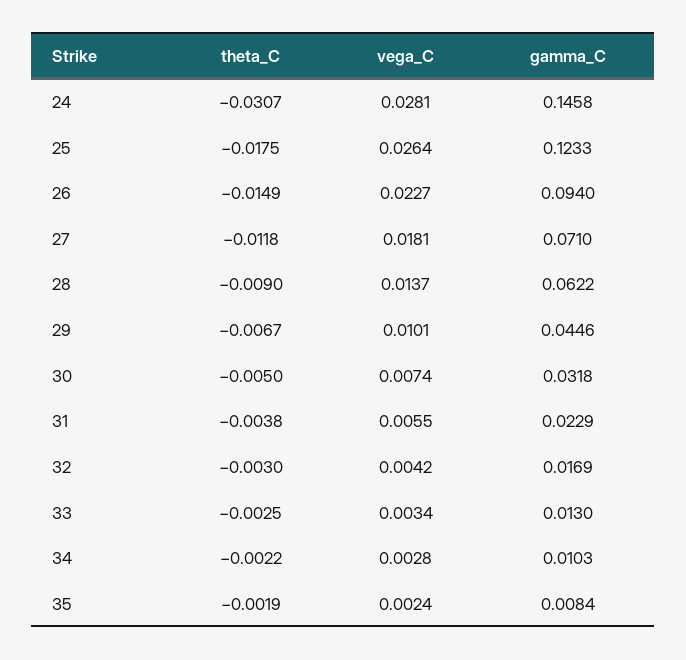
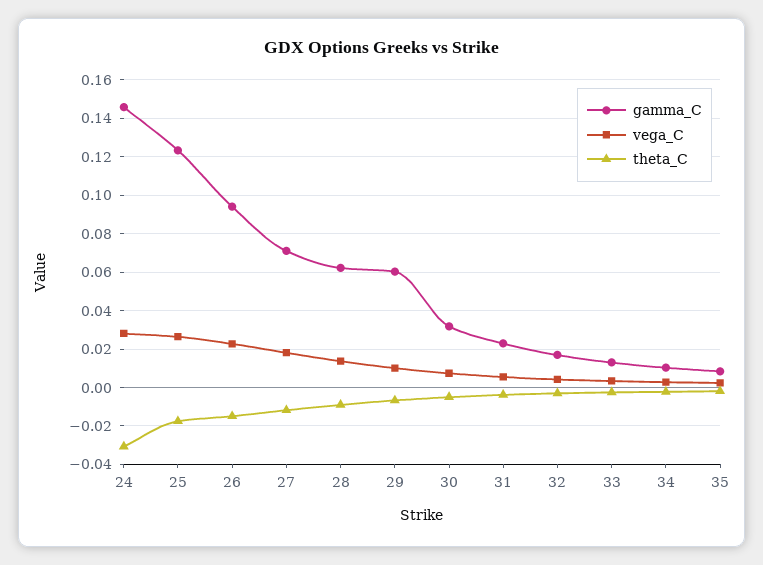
  {
    "theta_C": {
      "24": -0.0307,
      "25": -0.0175,
      "26": -0.0149,
      "27": -0.0118,
      "28": -0.009,
      "29": -0.0067,
      "30": -0.005,
      "31": -0.0038,
      "32": -0.003,
      "33": -0.0025,
      "34": -0.0022,
      "35": -0.0019
    },
    "vega_C": {
      "24": 0.0281,
      "25": 0.0264,
      "26": 0.0227,
      "27": 0.0181,
      "28": 0.0137,
      "29": 0.0101,
      "30": 0.0074,
      "31": 0.0055,
      "32": 0.0042,
      "33": 0.0034,
      "34": 0.0028,
      "35": 0.0024
    },
    "gamma_C": {
      "24": 0.1458,
      "25": 0.1233,
      "26": 0.094,
      "27": 0.071,
      "28": 0.0622,
-     "29": 0.0446,
+     "29": 0.06,
      "30": 0.0318,
      "31": 0.0229,
      "32": 0.0169,
      "33": 0.013,
      "34": 0.0103,
      "35": 0.0084
    }
  }

